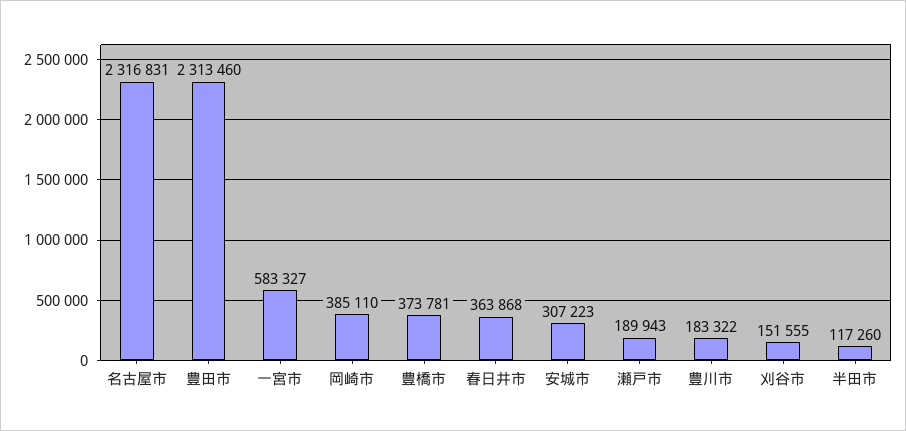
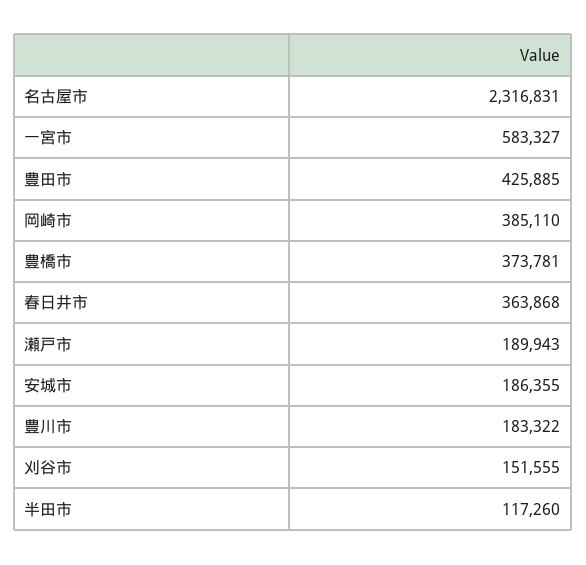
  {
    "名古屋市": 2316831,
-   "豊田市": 2313460,
+   "豊田市": 425885,
    "一宮市": 583327,
    "岡崎市": 385110,
    "豊橋市": 373781,
    "春日井市": 363868,
-   "安城市": 307223,
+   "安城市": 186355,
    "瀬戸市": 189943,
    "豊川市": 183322,
    "刈谷市": 151555,
    "半田市": 117260
  }

